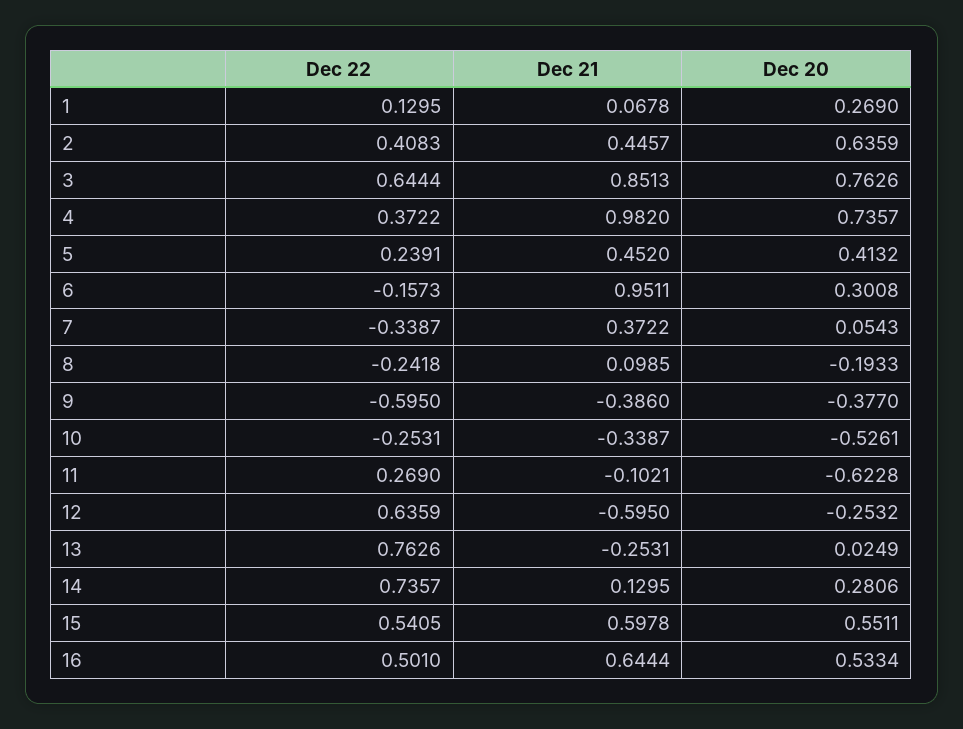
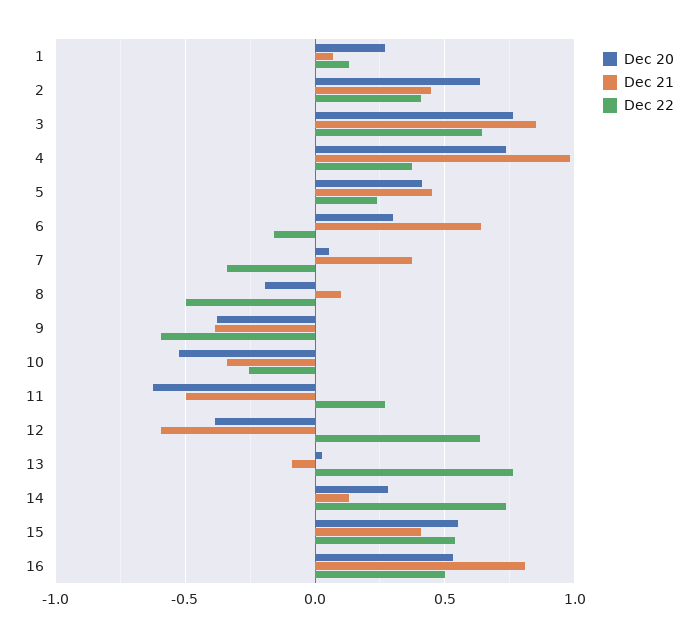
  {
    "Dec 22": {
      "1": 0.1295,
      "2": 0.4083,
      "3": 0.6444,
      "4": 0.3722,
      "5": 0.2391,
      "6": -0.1573,
      "7": -0.3387,
-     "8": -0.2418,
+     "8": -0.5,
      "9": -0.595,
      "10": -0.2531,
      "11": 0.269,
      "12": 0.6359,
      "13": 0.7626,
      "14": 0.7357,
      "15": 0.5405,
      "16": 0.501
    },
    "Dec 21": {
      "1": 0.0678,
      "2": 0.4457,
      "3": 0.8513,
      "4": 0.982,
      "5": 0.452,
-     "6": 0.9511,
+     "6": 0.65,
      "7": 0.3722,
      "8": 0.0985,
      "9": -0.386,
      "10": -0.3387,
-     "11": -0.1021,
+     "11": -0.5,
      "12": -0.595,
-     "13": -0.2531,
+     "13": -0.1,
      "14": 0.1295,
-     "15": 0.5978,
+     "15": 0.4,
-     "16": 0.6444
+     "16": 0.8
    },
    "Dec 20": {
      "1": 0.269,
      "2": 0.6359,
      "3": 0.7626,
      "4": 0.7357,
      "5": 0.4132,
      "6": 0.3008,
      "7": 0.0543,
      "8": -0.1933,
      "9": -0.377,
      "10": -0.5261,
      "11": -0.6228,
-     "12": -0.2532,
+     "12": -0.4,
      "13": 0.0249,
      "14": 0.2806,
      "15": 0.5511,
      "16": 0.5334
    }
  }

